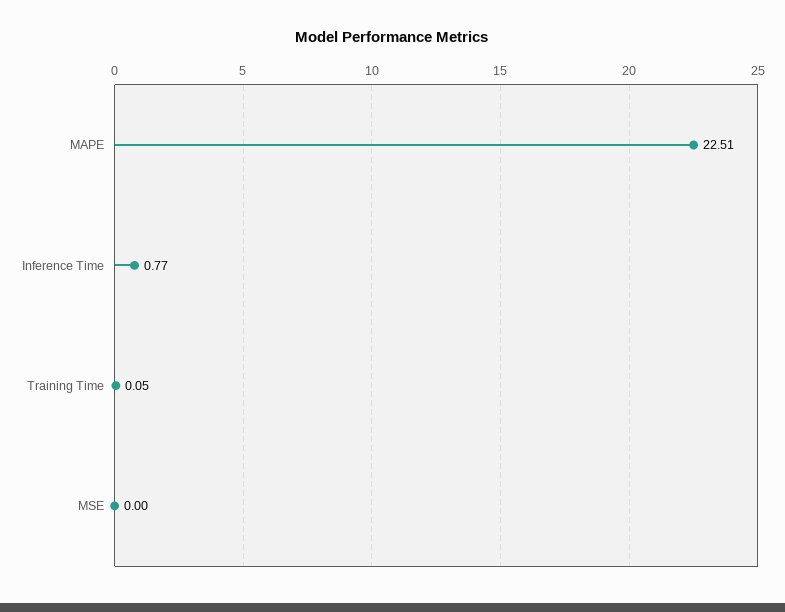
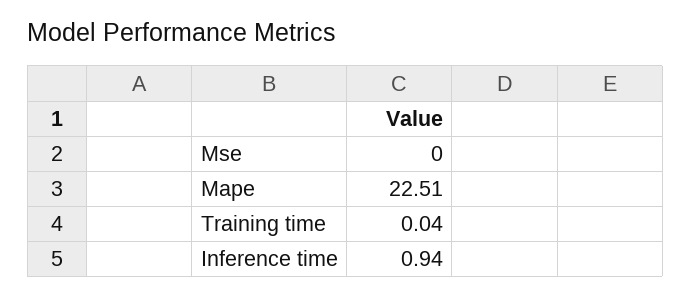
  {
    "MAPE": 22.51,
-   "Inference Time": 0.77,
+   "Inference Time": 0.94,
-   "Training Time": 0.05,
+   "Training Time": 0.04,
    "MSE": 0
  }

